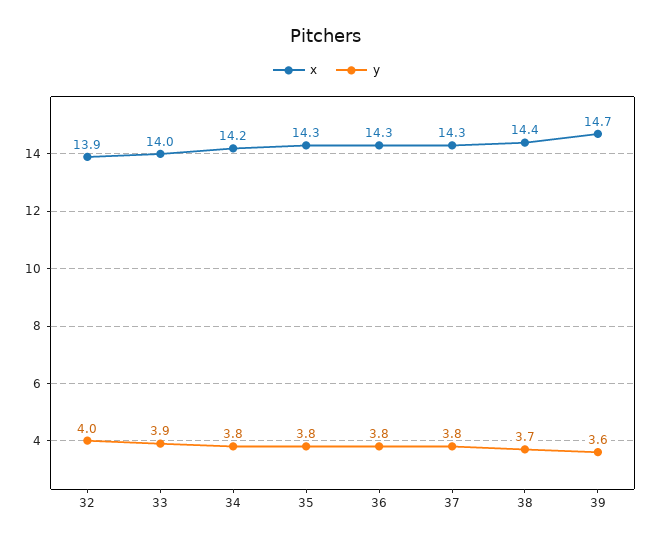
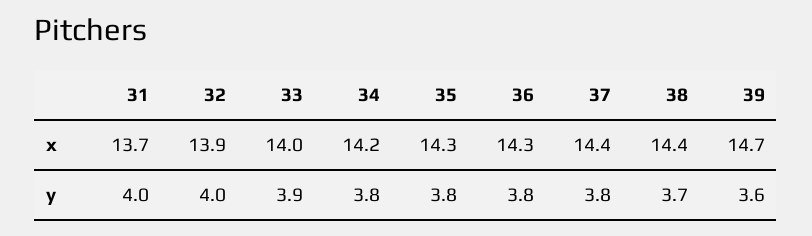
  {
    "x": {
      "32": 13.9,
      "33": 14,
      "34": 14.2,
      "35": 14.3,
      "36": 14.3,
-     "37": 14.3,
+     "37": 14.4,
      "38": 14.4,
-     "39": 14.7
+     "39": 14.7,
+     "31": 13.7
    },
    "y": {
      "32": 4,
      "33": 3.9,
      "34": 3.8,
      "35": 3.8,
      "36": 3.8,
      "37": 3.8,
      "38": 3.7,
-     "39": 3.6
+     "39": 3.6,
+     "31": 4
    }
  }

